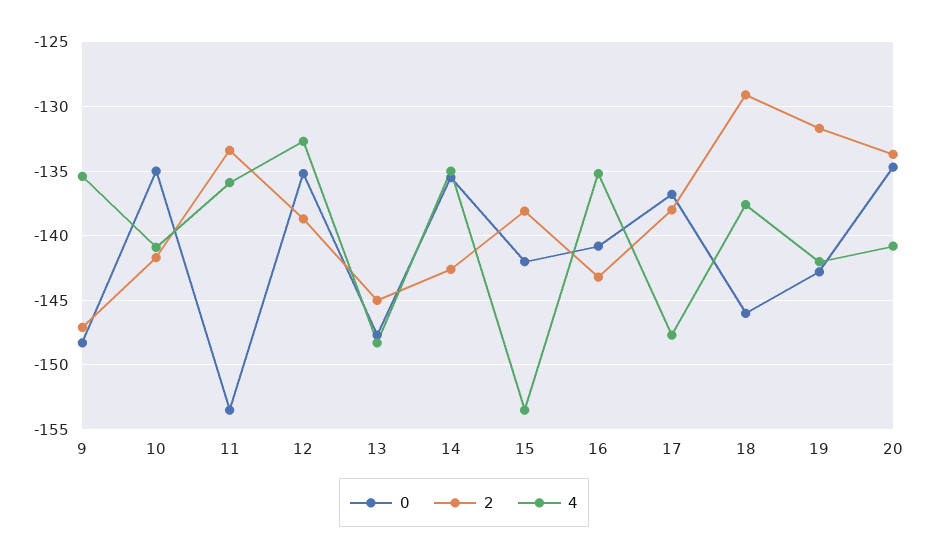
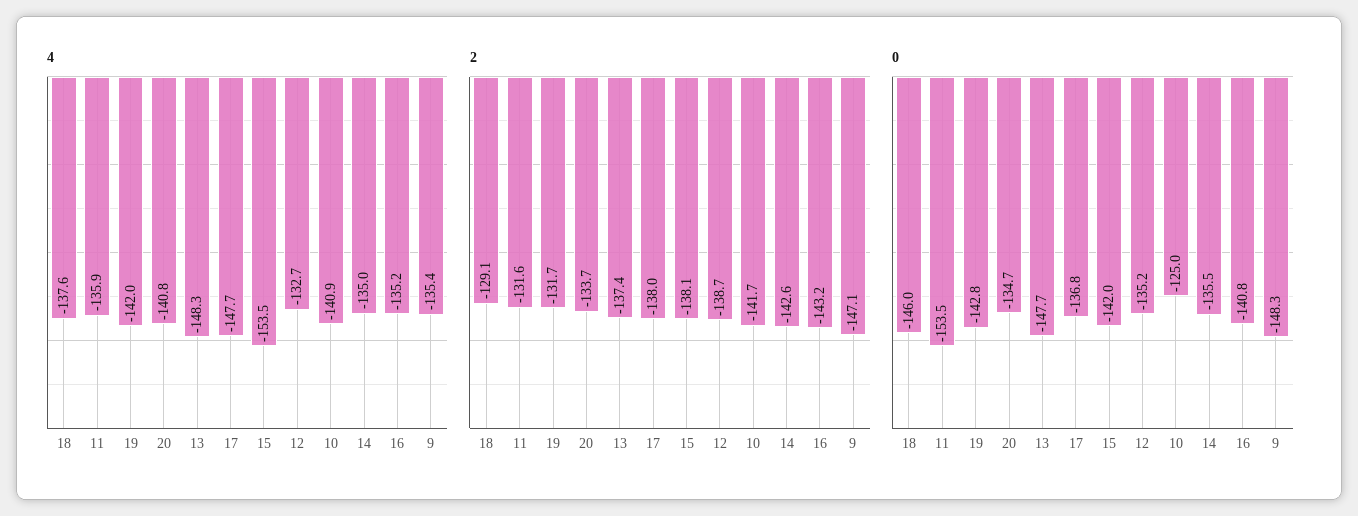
  {
    "0": {
      "9": -148.3,
-     "10": -135,
+     "10": -125,
      "11": -153.5,
      "12": -135.2,
      "13": -147.7,
      "14": -135.5,
      "15": -142,
      "16": -140.8,
      "17": -136.8,
      "18": -146,
      "19": -142.8,
      "20": -134.7
    },
    "2": {
      "9": -147.1,
      "10": -141.7,
-     "11": -133.5,
+     "11": -131.6,
      "12": -138.7,
-     "13": -145,
+     "13": -137.4,
      "14": -142.6,
      "15": -138.1,
      "16": -143.2,
      "17": -138,
      "18": -129.1,
      "19": -131.7,
      "20": -133.7
    },
    "4": {
      "9": -135.4,
      "10": -140.9,
      "11": -135.9,
      "12": -132.7,
      "13": -148.3,
      "14": -135,
      "15": -153.5,
      "16": -135.2,
      "17": -147.7,
      "18": -137.6,
      "19": -142,
      "20": -140.8
    }
  }

